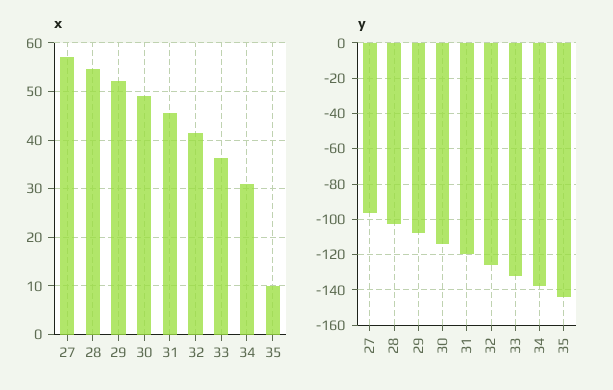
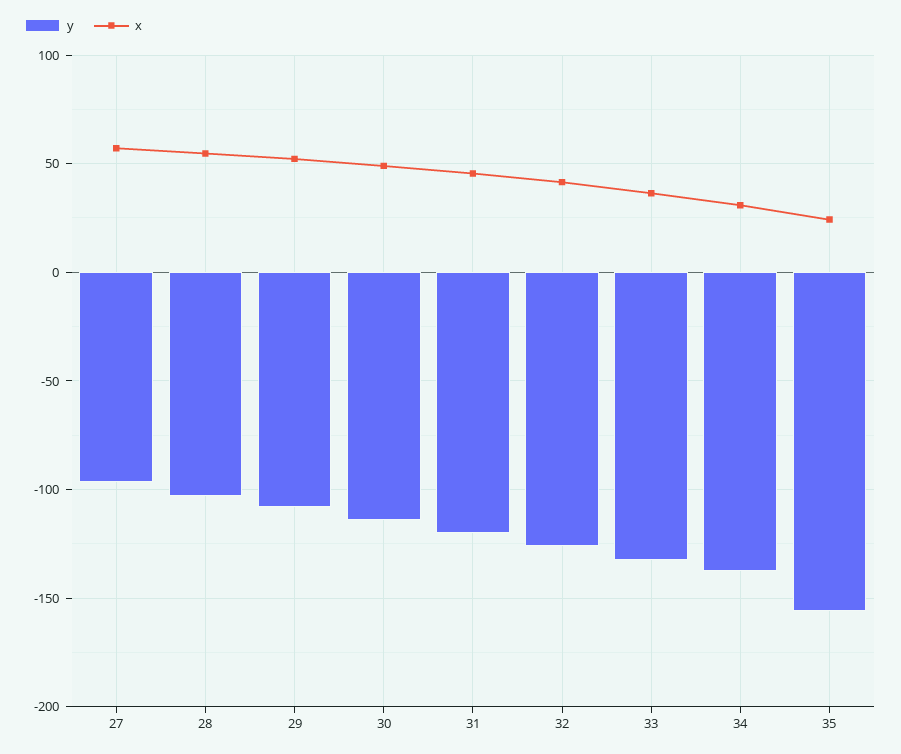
  {
    "x": {
      "27": 58,
      "28": 54,
      "29": 52,
      "30": 50,
      "31": 46,
      "32": 42,
      "33": 36,
      "34": 30,
-     "35": 10
+     "35": 25
    },
    "y": {
      "27": -95,
      "28": -105,
      "29": -110,
      "30": -115,
      "31": -120,
      "32": -125,
      "33": -130,
      "34": -140,
-     "35": -145
+     "35": -155
    }
  }

